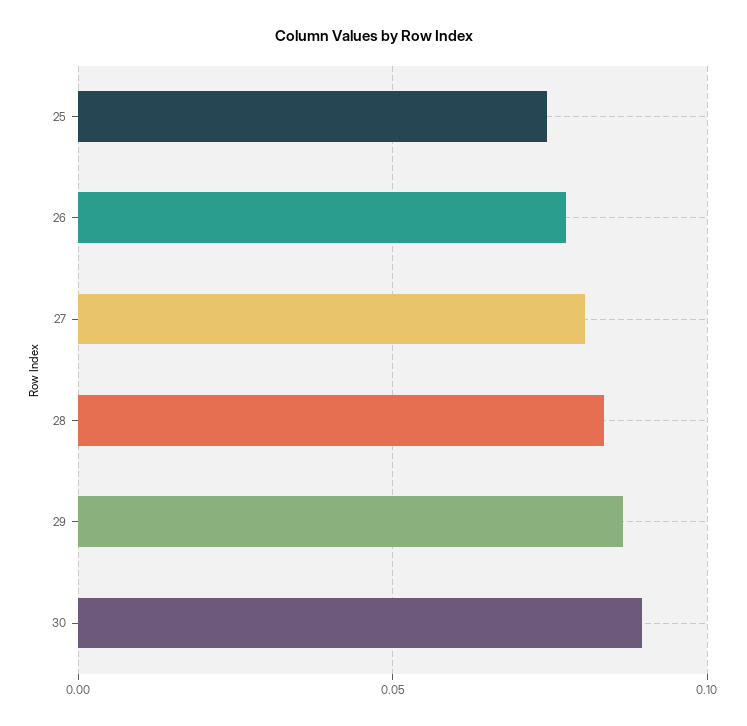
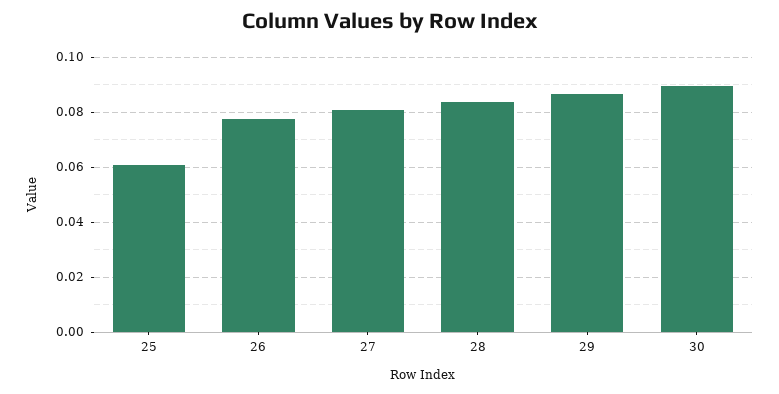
  {
-   "25": 0.075,
+   "25": 0.06,
    "26": 0.0775,
    "27": 0.08,
    "28": 0.0825,
    "29": 0.0875,
    "30": 0.09
  }

